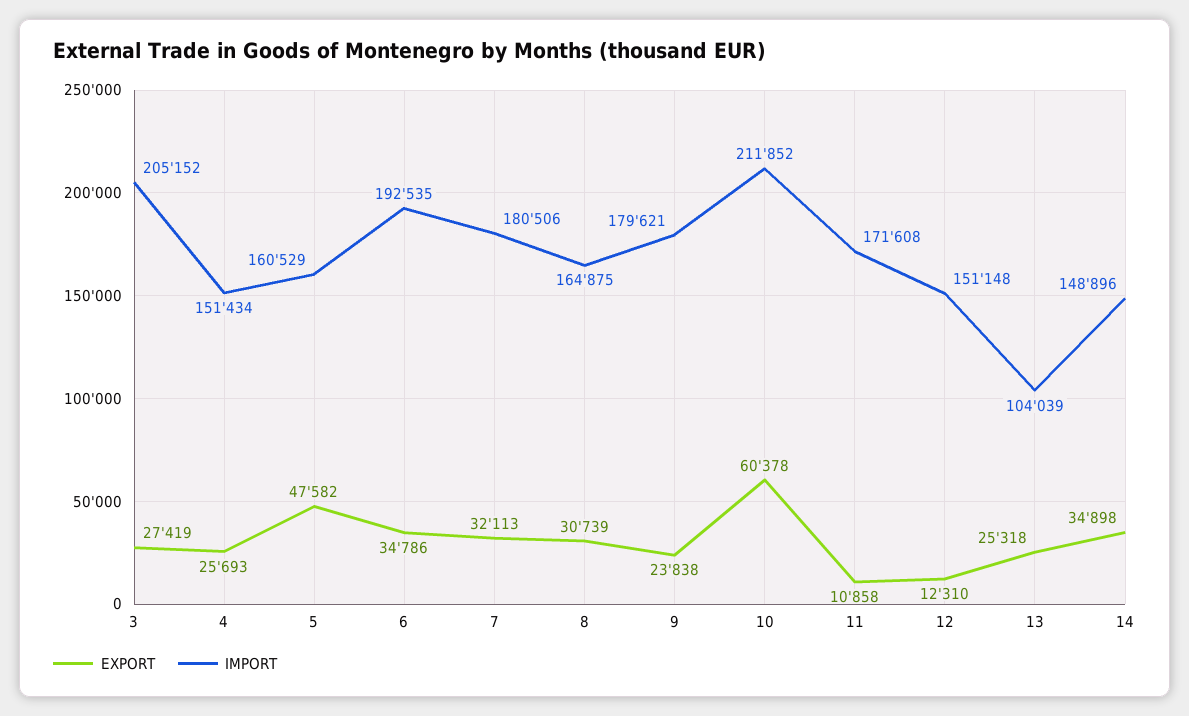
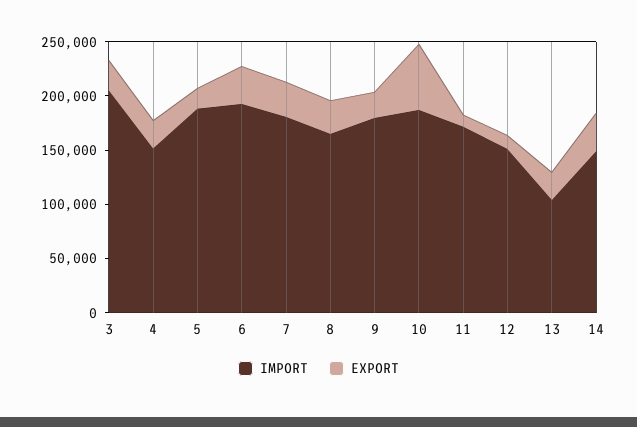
  {
    "EXPORT": {
      "3": 27419,
      "4": 25693,
-     "5": 47582,
+     "5": 20000,
      "6": 34786,
      "7": 32113,
      "8": 30739,
      "9": 23838,
      "10": 60378,
      "11": 10858,
      "12": 12310,
      "13": 25318,
      "14": 34898
    },
    "IMPORT": {
      "3": 205152,
      "4": 151434,
-     "5": 160529,
+     "5": 190000,
      "6": 192535,
      "7": 180506,
      "8": 164875,
      "9": 179621,
-     "10": 211852,
+     "10": 190000,
      "11": 171608,
      "12": 151148,
      "13": 104039,
      "14": 148896
    }
  }

